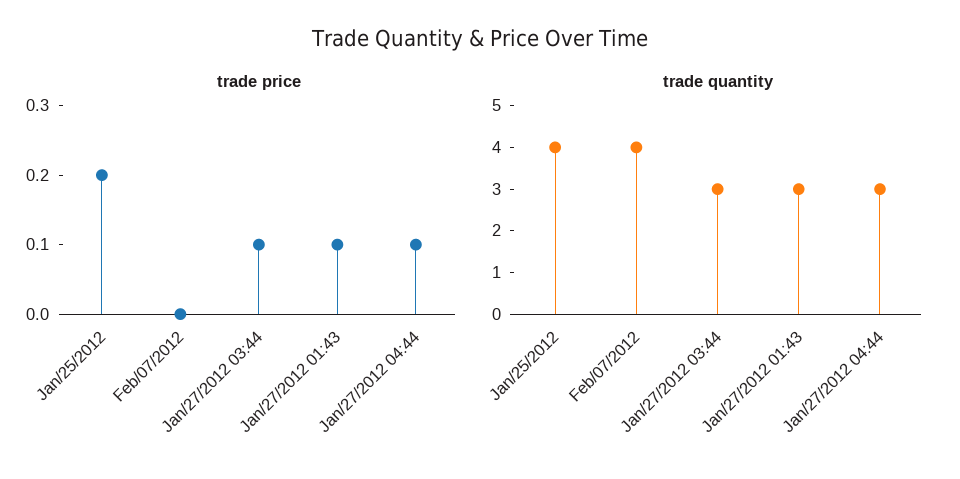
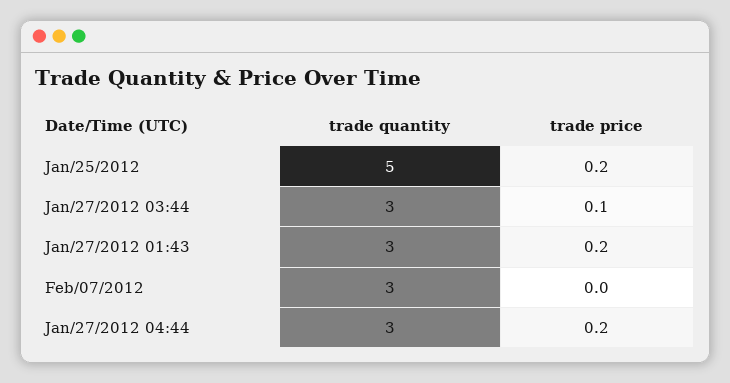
  {
    "trade price": {
      "Jan/25/2012": 0.2,
      "Feb/07/2012": 0,
      "Jan/27/2012 03:44": 0.1,
-     "Jan/27/2012 01:43": 0.1,
+     "Jan/27/2012 01:43": 0.2,
-     "Jan/27/2012 04:44": 0.1
+     "Jan/27/2012 04:44": 0.2
    },
    "trade quantity": {
-     "Jan/25/2012": 4,
+     "Jan/25/2012": 5,
-     "Feb/07/2012": 4,
+     "Feb/07/2012": 3,
      "Jan/27/2012 03:44": 3,
      "Jan/27/2012 01:43": 3,
      "Jan/27/2012 04:44": 3
    }
  }

